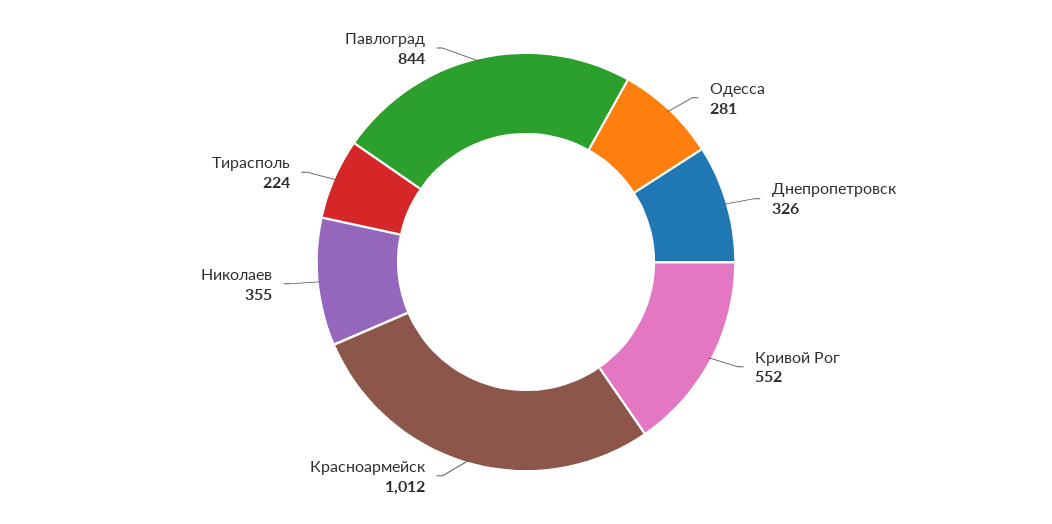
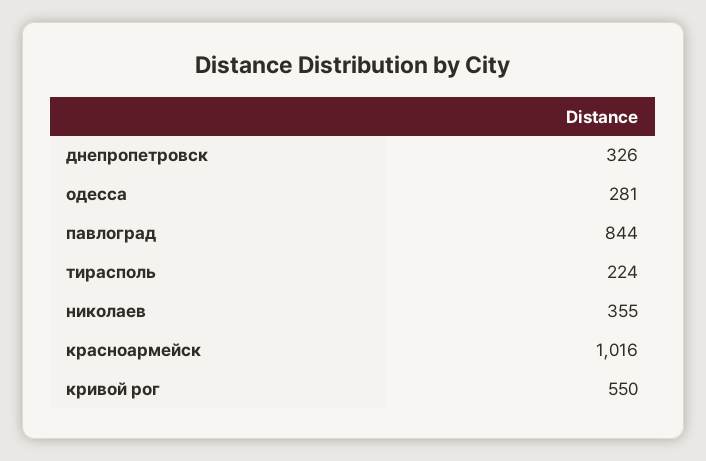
  {
    "Одесса": 281,
    "Днепропетровск": 326,
-   "Кривой Рог": 552,
+   "Кривой Рог": 550,
-   "Красноармейск": 1012,
+   "Красноармейск": 1016,
    "Николаев": 355,
    "Тирасполь": 224,
    "Павлоград": 844
  }

